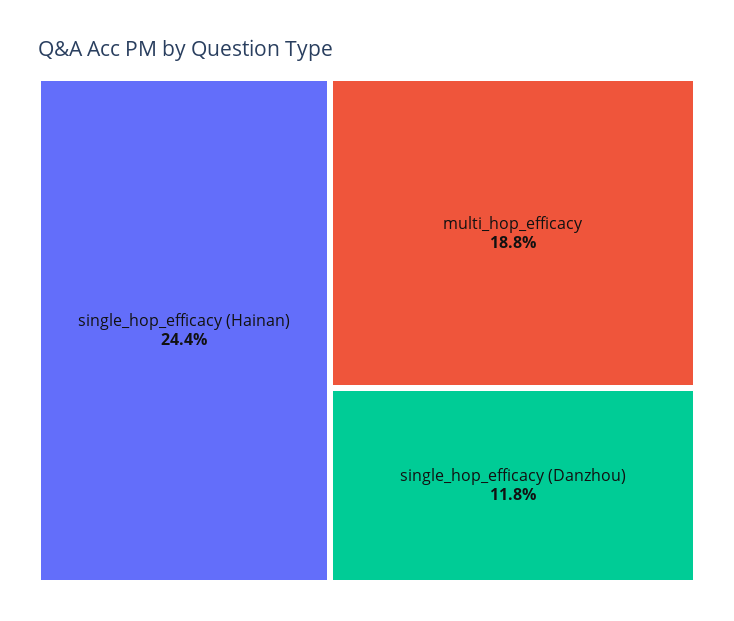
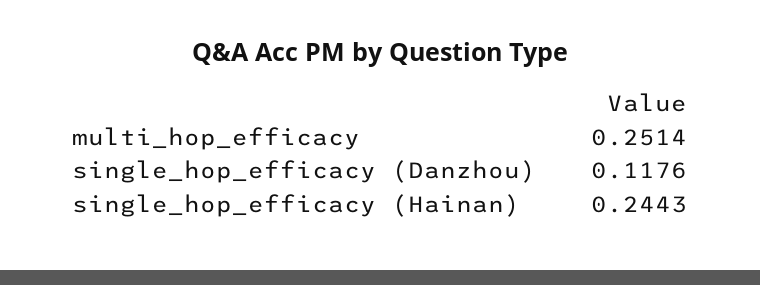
  {
    "single_hop_efficacy (Hainan)": 0.2443,
-   "multi_hop_efficacy": 0.188,
+   "multi_hop_efficacy": 0.2514,
    "single_hop_efficacy (Danzhou)": 0.1176
  }

